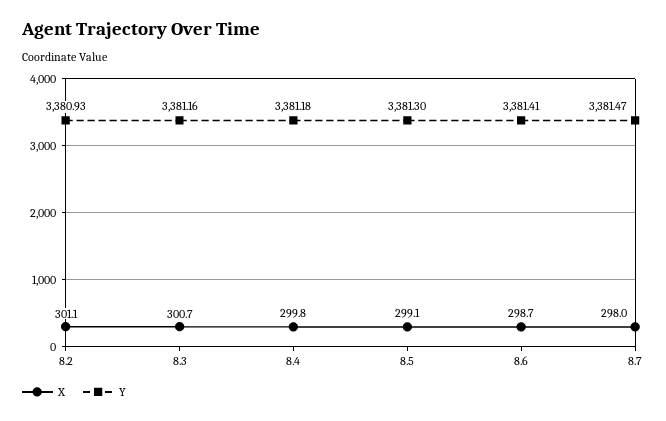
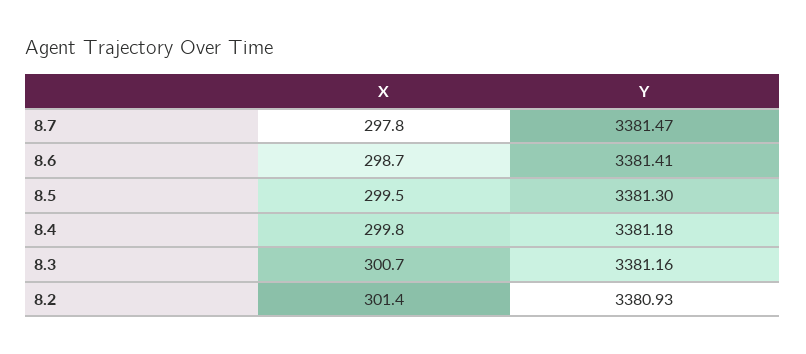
  {
    "X": {
-     "8.2": 301.1,
+     "8.2": 301.4,
      "8.3": 300.7,
      "8.4": 299.8,
-     "8.5": 299.1,
+     "8.5": 299.5,
      "8.6": 298.7,
-     "8.7": 298
+     "8.7": 297.8
    },
    "Y": {
      "8.2": 3380.93,
      "8.3": 3381.16,
      "8.4": 3381.18,
      "8.5": 3381.3,
      "8.6": 3381.41,
      "8.7": 3381.47
    }
  }

